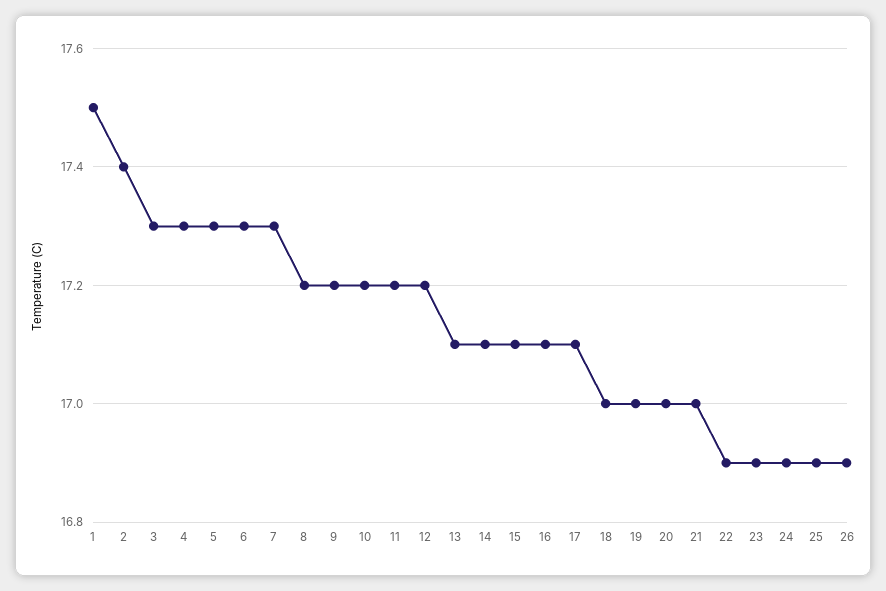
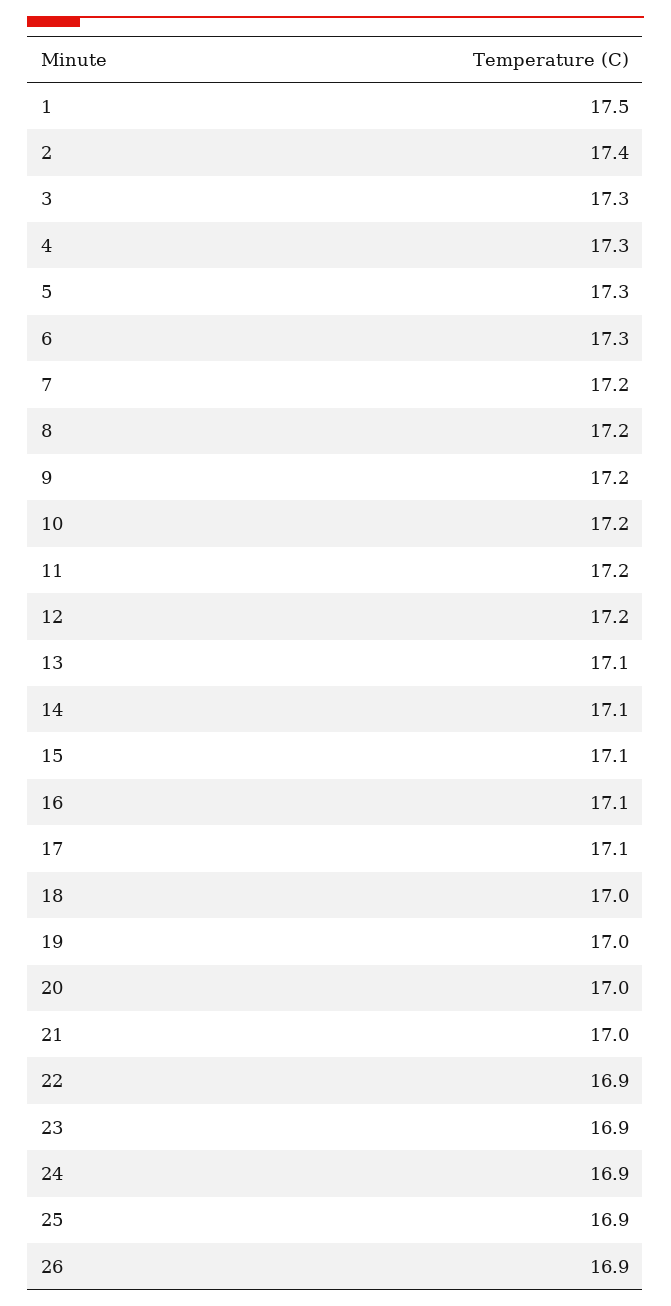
  {
    "1": 17.5,
    "2": 17.4,
    "3": 17.3,
    "4": 17.3,
    "5": 17.3,
    "6": 17.3,
-   "7": 17.3,
+   "7": 17.2,
    "8": 17.2,
    "9": 17.2,
    "10": 17.2,
    "11": 17.2,
    "12": 17.2,
    "13": 17.1,
    "14": 17.1,
    "15": 17.1,
    "16": 17.1,
    "17": 17.1,
    "18": 17,
    "19": 17,
    "20": 17,
    "21": 17,
    "22": 16.9,
    "23": 16.9,
    "24": 16.9,
    "25": 16.9,
    "26": 16.9
  }

